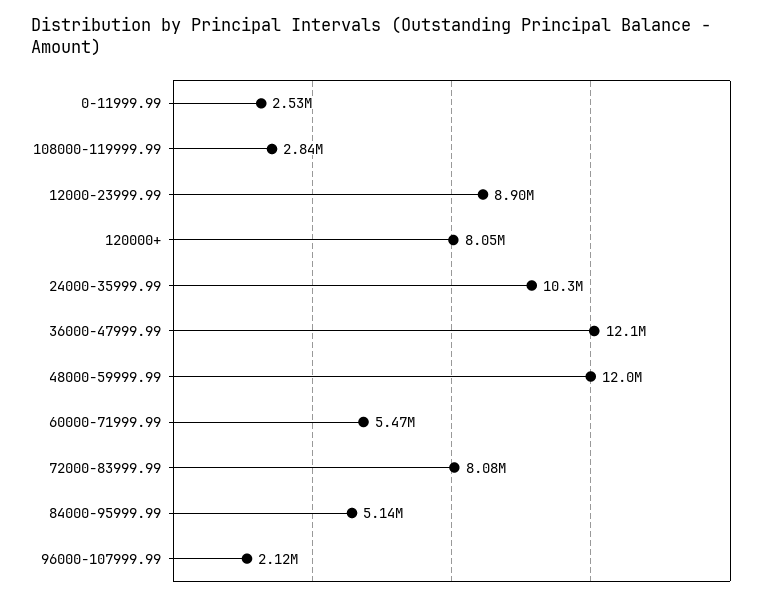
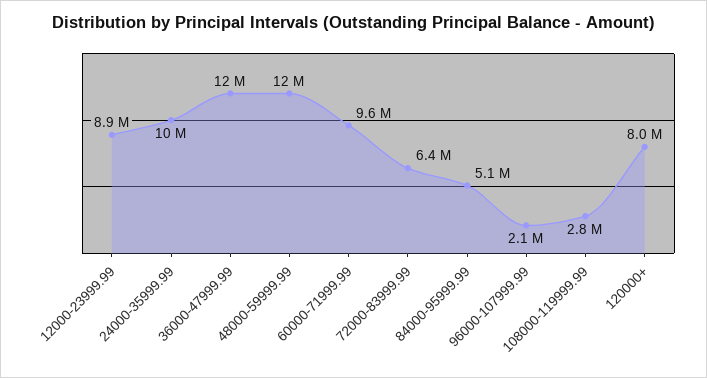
  {
-   "0-11999.99": 2530000,
    "108000-119999.99": 2840000,
    "12000-23999.99": 8900000,
    "120000+": 8050000,
    "24000-35999.99": 10300000,
    "36000-47999.99": 12100000,
    "48000-59999.99": 12000000,
-   "60000-71999.99": 5470000,
+   "60000-71999.99": 9600000,
-   "72000-83999.99": 8080000,
+   "72000-83999.99": 6400000,
    "84000-95999.99": 5140000,
    "96000-107999.99": 2120000
  }

